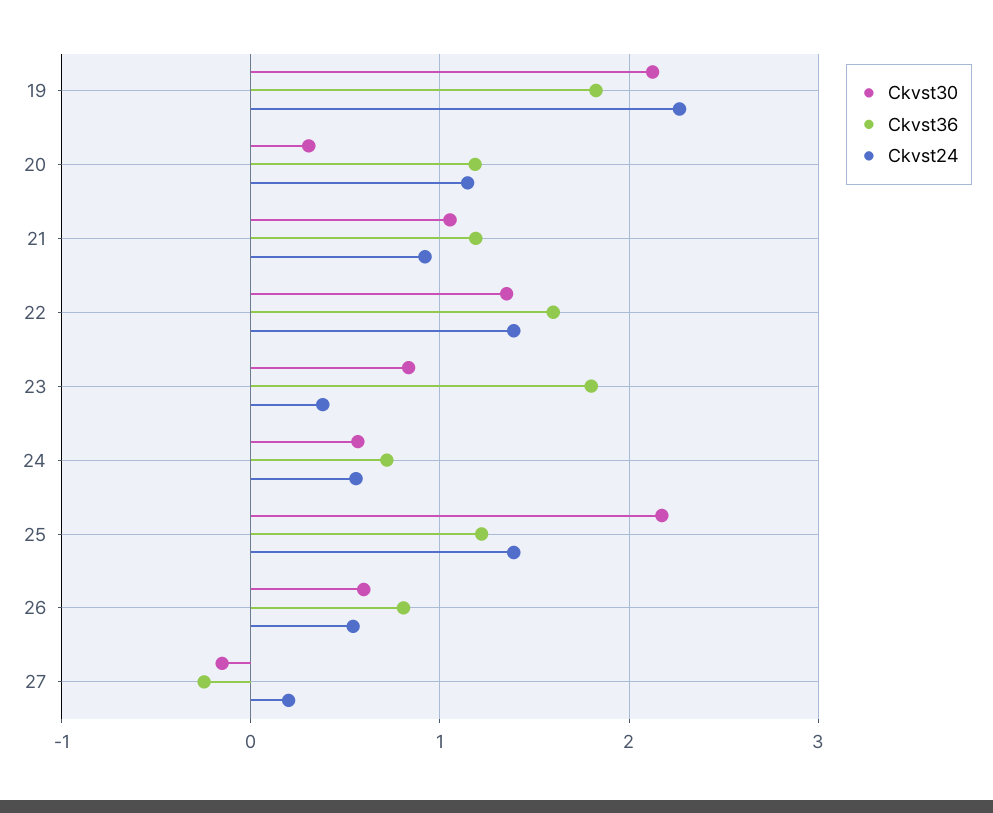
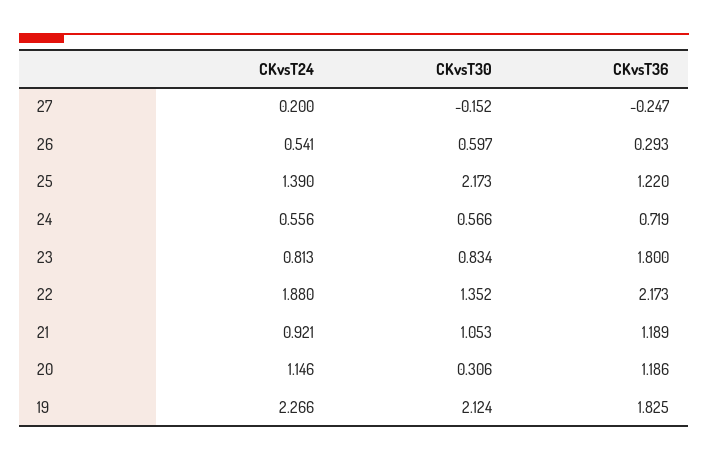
  {
    "Ckvst30": {
      "19": 2.124,
      "20": 0.306,
      "21": 1.053,
      "22": 1.352,
      "23": 0.834,
      "24": 0.566,
      "25": 2.173,
      "26": 0.597,
      "27": -0.152
    },
    "Ckvst36": {
      "19": 1.825,
      "20": 1.186,
      "21": 1.189,
-     "22": 1.6,
+     "22": 2.173,
      "23": 1.8,
      "24": 0.719,
      "25": 1.22,
-     "26": 0.8,
+     "26": 0.293,
      "27": -0.247
    },
    "Ckvst24": {
      "19": 2.266,
      "20": 1.146,
      "21": 0.921,
-     "22": 1.4,
+     "22": 1.88,
-     "23": 0.4,
+     "23": 0.813,
      "24": 0.556,
      "25": 1.39,
      "26": 0.541,
      "27": 0.2
    }
  }

